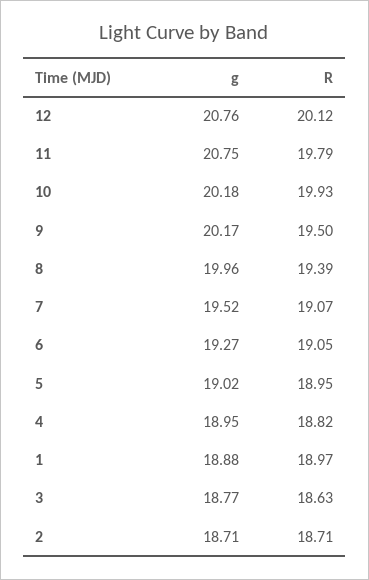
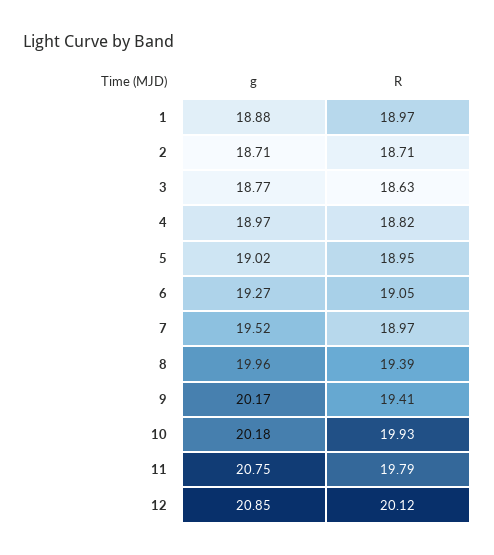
  {
    "g": {
-     "12": 20.76,
+     "12": 20.85,
      "11": 20.75,
      "10": 20.18,
      "9": 20.17,
      "8": 19.96,
      "7": 19.52,
      "6": 19.27,
      "5": 19.02,
-     "4": 18.95,
+     "4": 18.97,
      "1": 18.88,
      "3": 18.77,
      "2": 18.71
    },
    "R": {
      "12": 20.12,
      "11": 19.79,
      "10": 19.93,
-     "9": 19.5,
+     "9": 19.41,
      "8": 19.39,
-     "7": 19.07,
+     "7": 18.97,
      "6": 19.05,
      "5": 18.95,
      "4": 18.82,
      "1": 18.97,
      "3": 18.63,
      "2": 18.71
    }
  }

